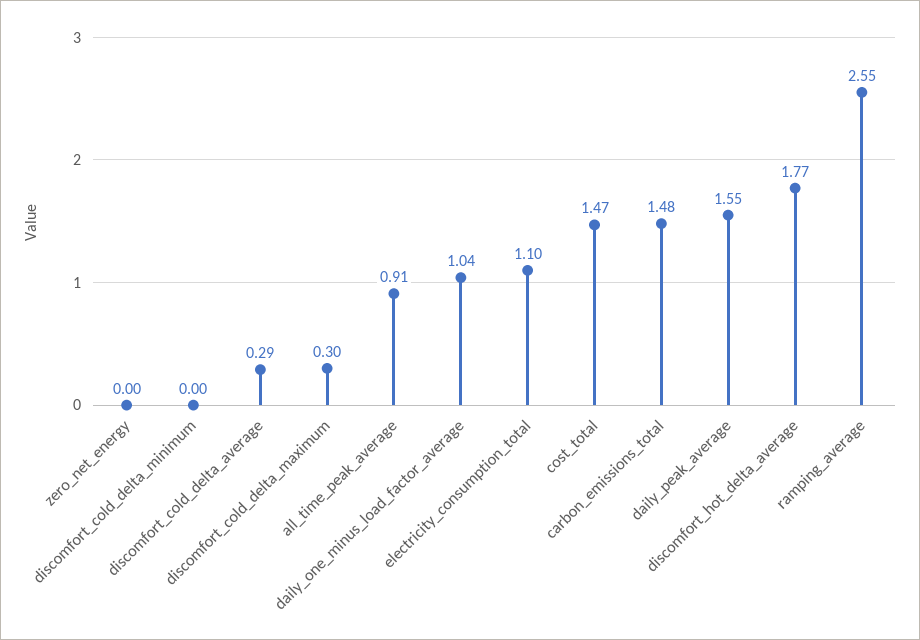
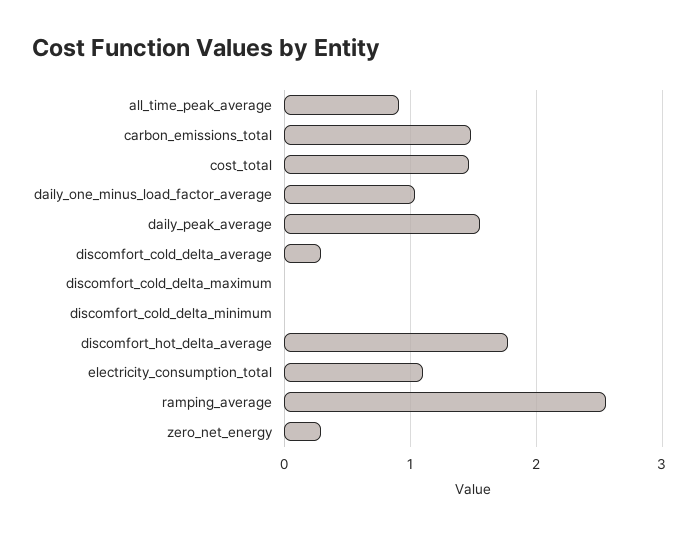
  {
-   "zero_net_energy": 0,
+   "zero_net_energy": 0.3,
    "discomfort_cold_delta_minimum": 0,
    "discomfort_cold_delta_average": 0.29,
-   "discomfort_cold_delta_maximum": 0.3,
+   "discomfort_cold_delta_maximum": 0,
    "all_time_peak_average": 0.91,
    "daily_one_minus_load_factor_average": 1.04,
    "electricity_consumption_total": 1.1,
    "cost_total": 1.47,
    "carbon_emissions_total": 1.48,
    "daily_peak_average": 1.55,
    "discomfort_hot_delta_average": 1.77,
    "ramping_average": 2.55
  }

